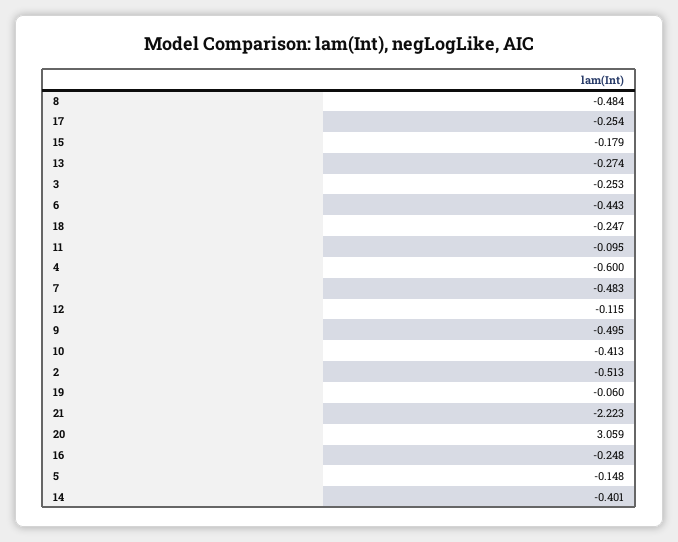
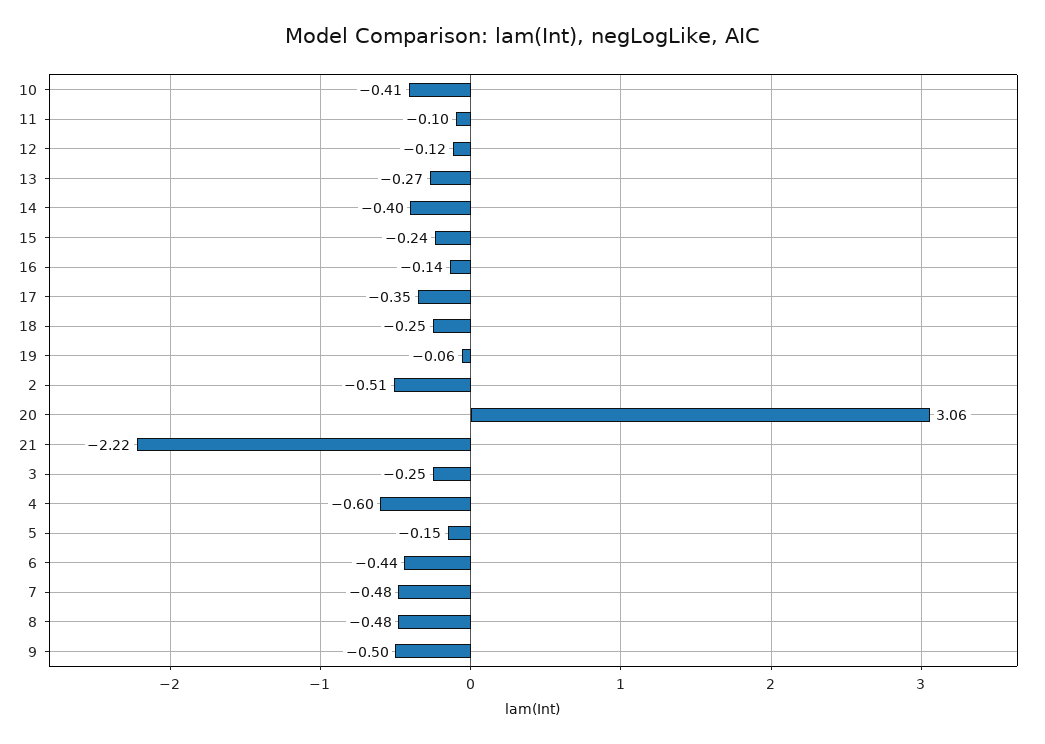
  {
    "8": -0.484,
-   "17": -0.254,
+   "17": -0.35,
-   "15": -0.179,
+   "15": -0.24,
    "13": -0.274,
    "3": -0.253,
    "6": -0.443,
    "18": -0.247,
    "11": -0.095,
    "4": -0.6,
    "7": -0.483,
    "12": -0.115,
    "9": -0.495,
    "10": -0.413,
    "2": -0.513,
    "19": -0.06,
    "21": -2.223,
    "20": 3.059,
-   "16": -0.248,
+   "16": -0.14,
    "5": -0.148,
    "14": -0.401
  }

